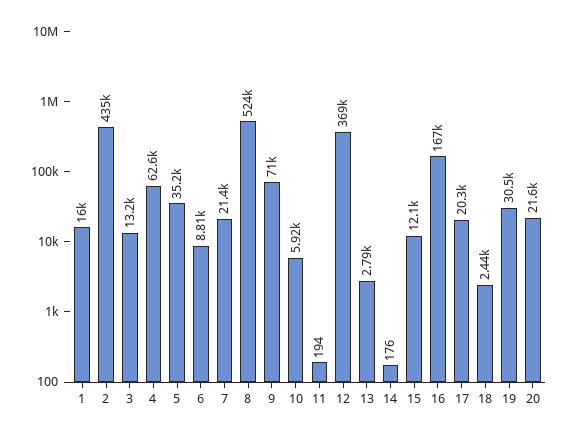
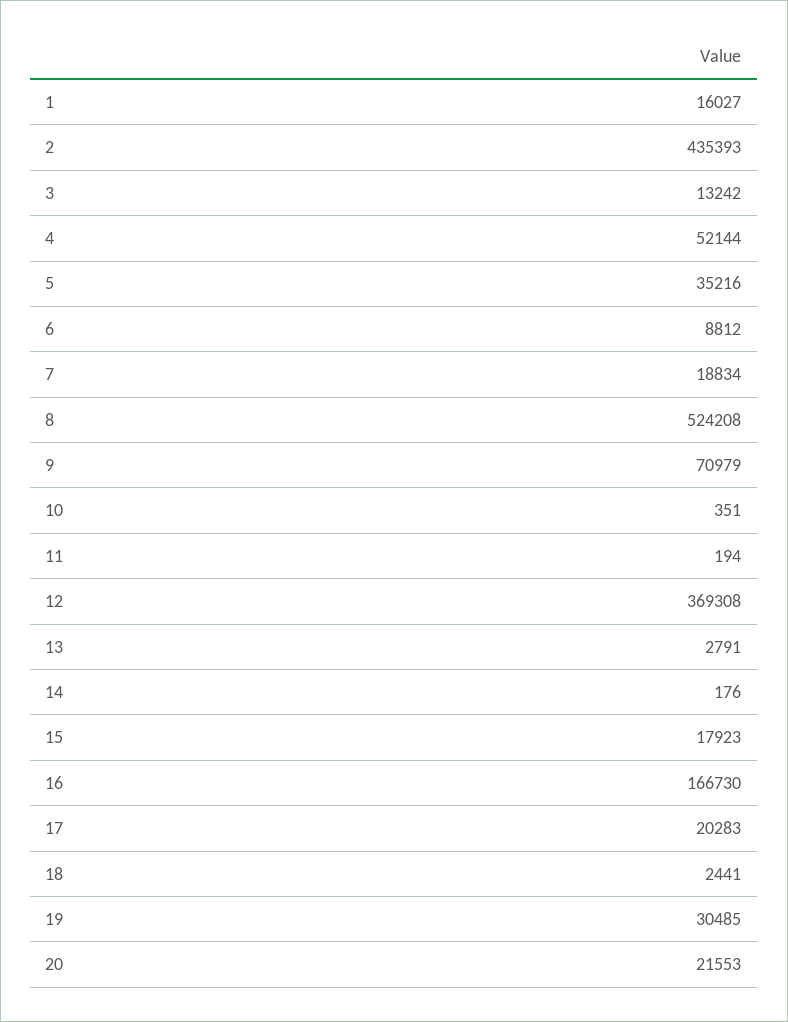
  {
    "1": 16027,
    "2": 435393,
    "3": 13242,
-   "4": 62600,
+   "4": 52144,
    "5": 35216,
    "6": 8812,
-   "7": 21400,
+   "7": 18834,
    "8": 524208,
    "9": 70979,
-   "10": 5920,
+   "10": 351,
    "11": 194,
    "12": 369308,
    "13": 2791,
    "14": 176,
-   "15": 12100,
+   "15": 17923,
    "16": 166730,
    "17": 20283,
    "18": 2441,
    "19": 30485,
    "20": 21553
  }

